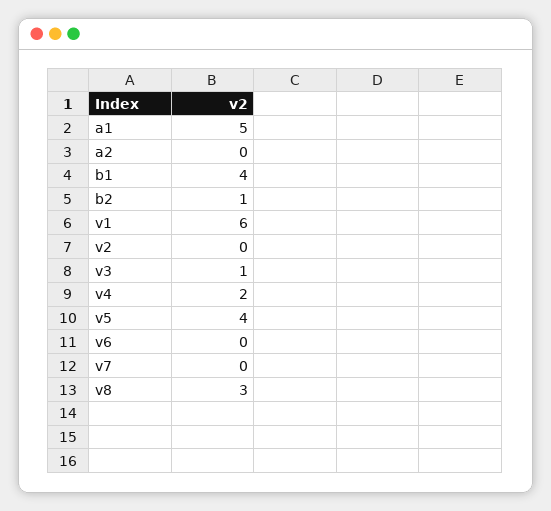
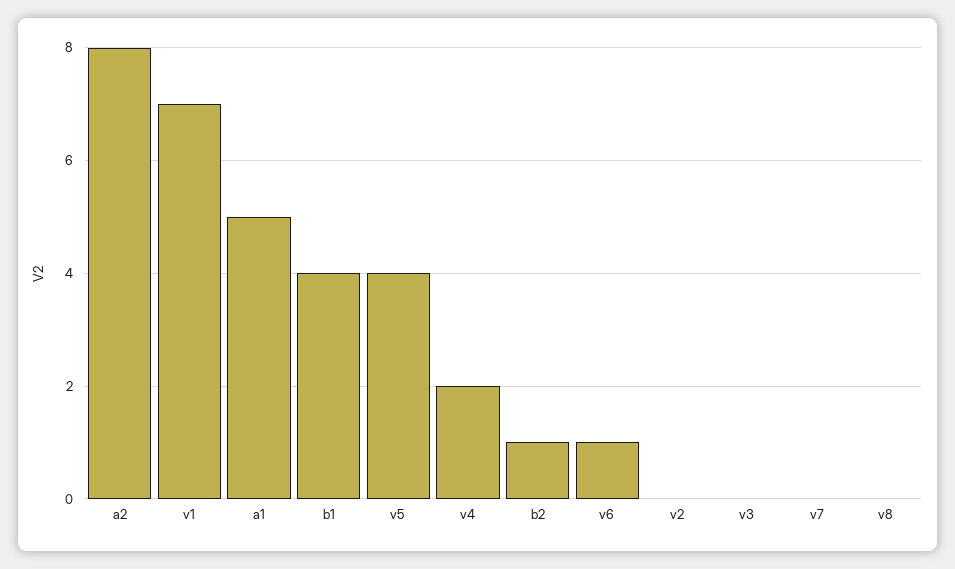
  {
    "a1": 5,
-   "a2": 0,
+   "a2": 8,
    "b1": 4,
    "b2": 1,
-   "v1": 6,
+   "v1": 7,
    "v2": 0,
-   "v3": 1,
+   "v3": 0,
    "v4": 2,
    "v5": 4,
-   "v6": 0,
+   "v6": 1,
    "v7": 0,
-   "v8": 3
+   "v8": 0
  }

